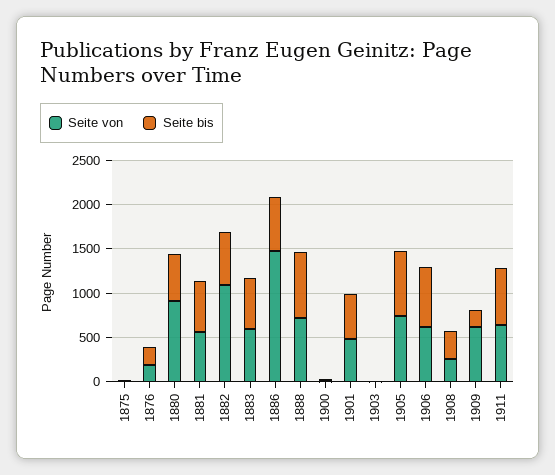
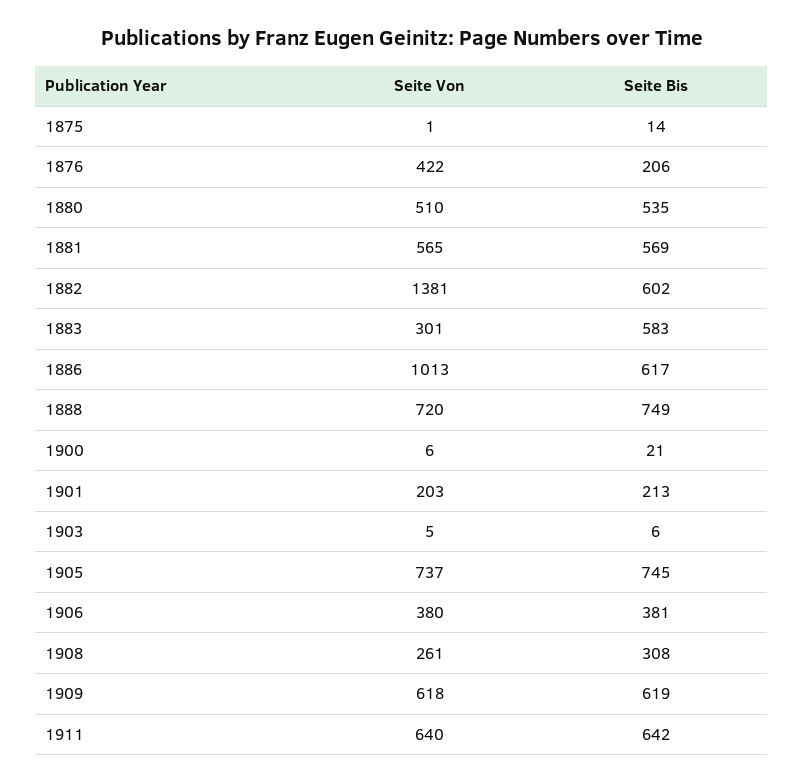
  {
    "Seite von": {
      "1875": 1,
-     "1876": 200,
+     "1876": 422,
-     "1880": 900,
+     "1880": 510,
      "1881": 565,
-     "1882": 1100,
+     "1882": 1381,
-     "1883": 600,
+     "1883": 301,
-     "1886": 1500,
+     "1886": 1013,
      "1888": 720,
      "1900": 6,
-     "1901": 500,
+     "1901": 203,
      "1903": 5,
      "1905": 737,
-     "1906": 600,
+     "1906": 380,
      "1908": 261,
      "1909": 618,
      "1911": 640
    },
    "Seite bis": {
      "1875": 14,
      "1876": 206,
      "1880": 535,
      "1881": 569,
      "1882": 602,
      "1883": 583,
      "1886": 617,
      "1888": 749,
      "1900": 21,
-     "1901": 500,
+     "1901": 213,
      "1903": 6,
      "1905": 745,
-     "1906": 700,
+     "1906": 381,
      "1908": 308,
-     "1909": 200,
+     "1909": 619,
      "1911": 642
    }
  }

